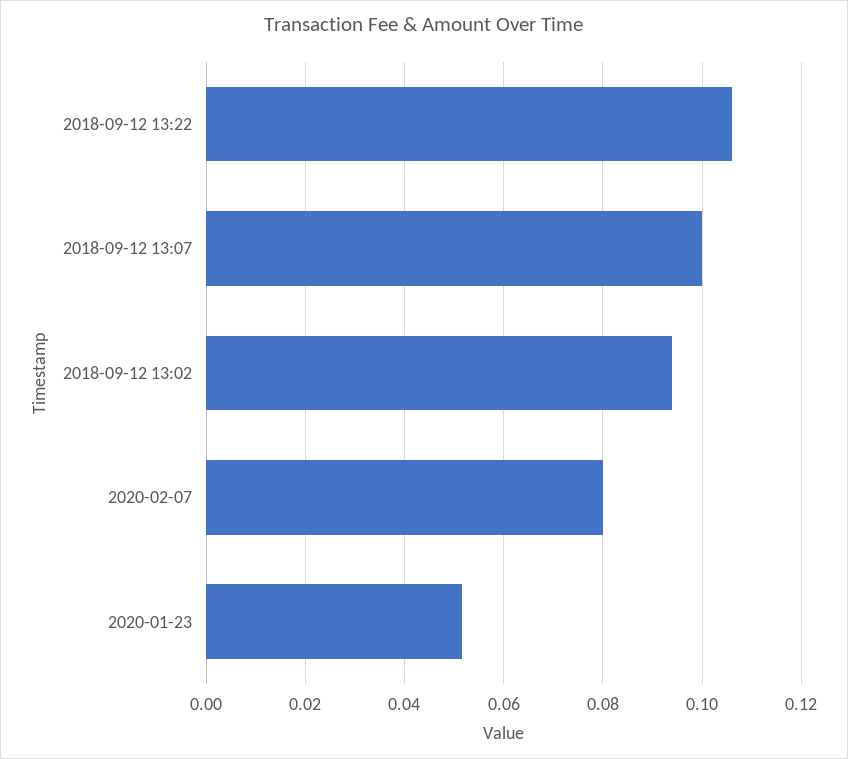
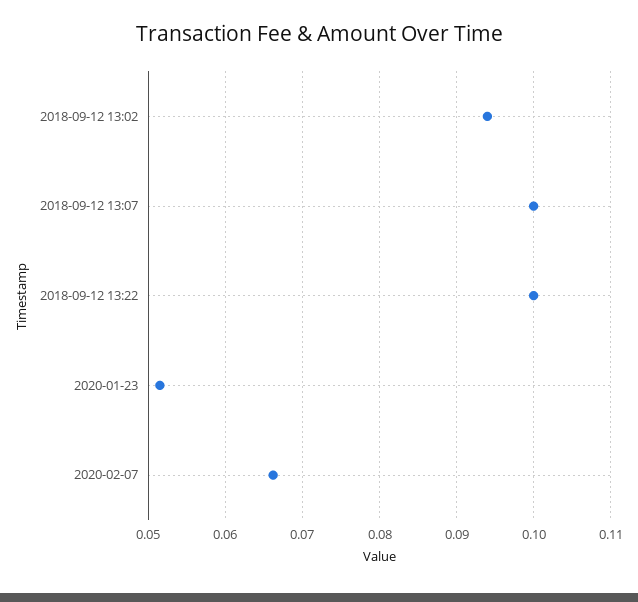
  {
-   "2018-09-12 13:22": 0.106,
+   "2018-09-12 13:22": 0.1,
    "2018-09-12 13:07": 0.1,
    "2018-09-12 13:02": 0.094,
-   "2020-02-07": 0.08,
+   "2020-02-07": 0.066,
    "2020-01-23": 0.052
  }

